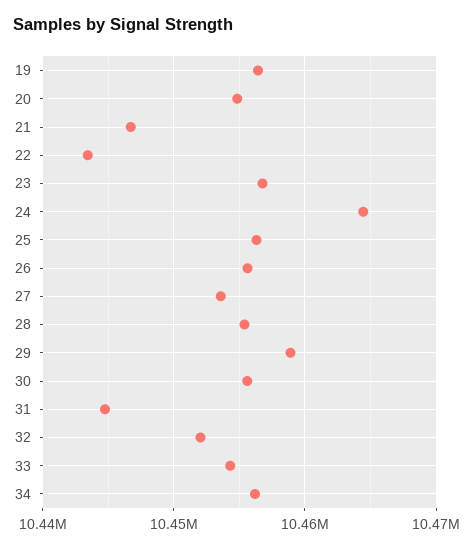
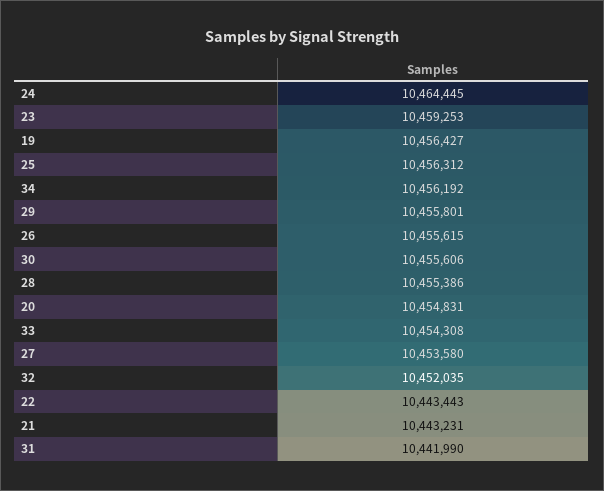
  {
    "19": 10456427,
    "20": 10454831,
-   "21": 10447000,
+   "21": 10443231,
    "22": 10443443,
-   "23": 10457000,
+   "23": 10459253,
    "24": 10464445,
    "25": 10456312,
    "26": 10455615,
    "27": 10453580,
    "28": 10455386,
-   "29": 10459000,
+   "29": 10455801,
    "30": 10455606,
-   "31": 10445000,
+   "31": 10441990,
    "32": 10452035,
    "33": 10454308,
    "34": 10456192
  }

